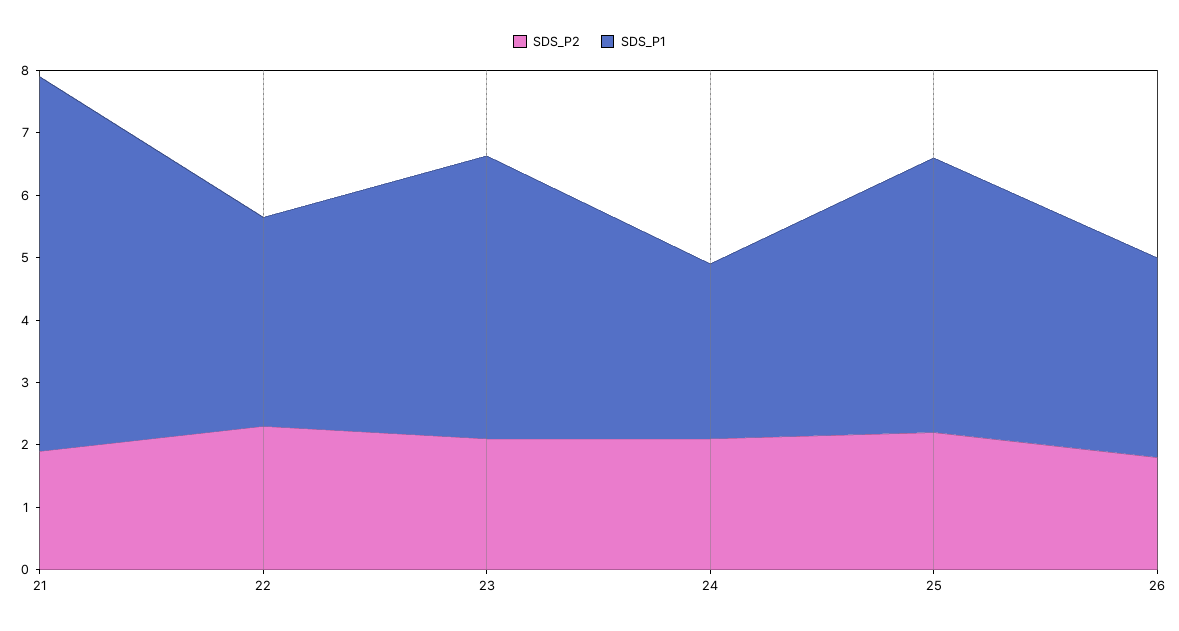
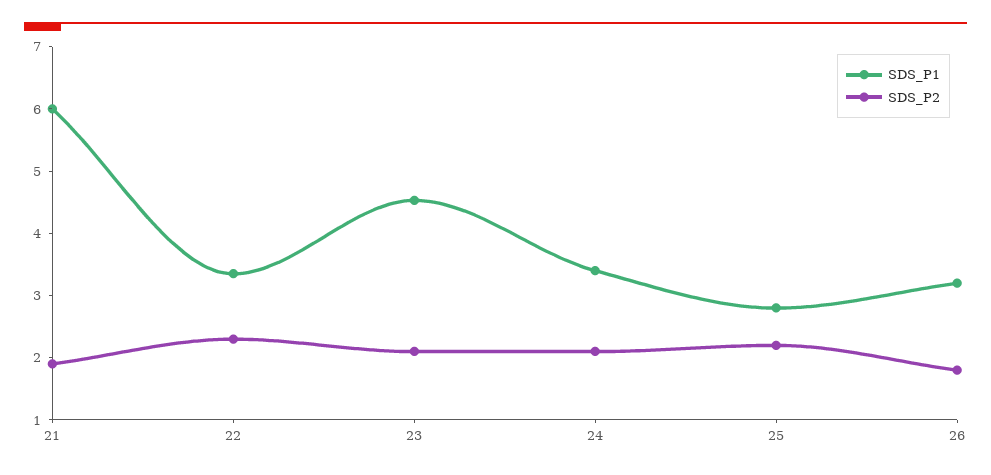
  {
    "SDS_P2": {
      "21": 2,
      "22": 2.4,
      "23": 2.2,
      "24": 2.2,
      "25": 2.2,
      "26": 1.8
    },
    "SDS_P1": {
      "21": 6,
      "22": 3.4,
      "23": 4.6,
-     "24": 2.8,
+     "24": 3.4,
-     "25": 4.4,
+     "25": 2.8,
      "26": 3.2
    }
  }

